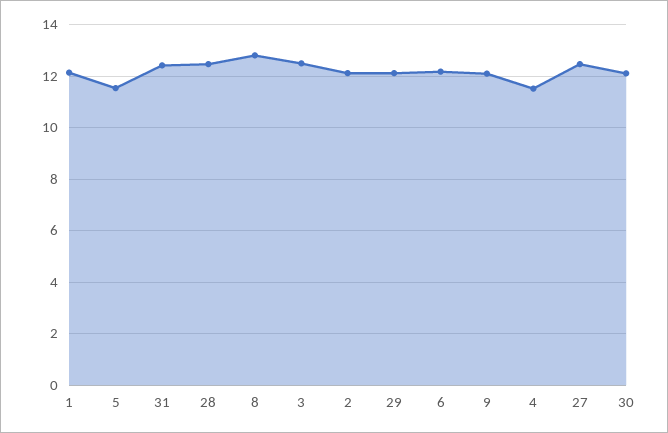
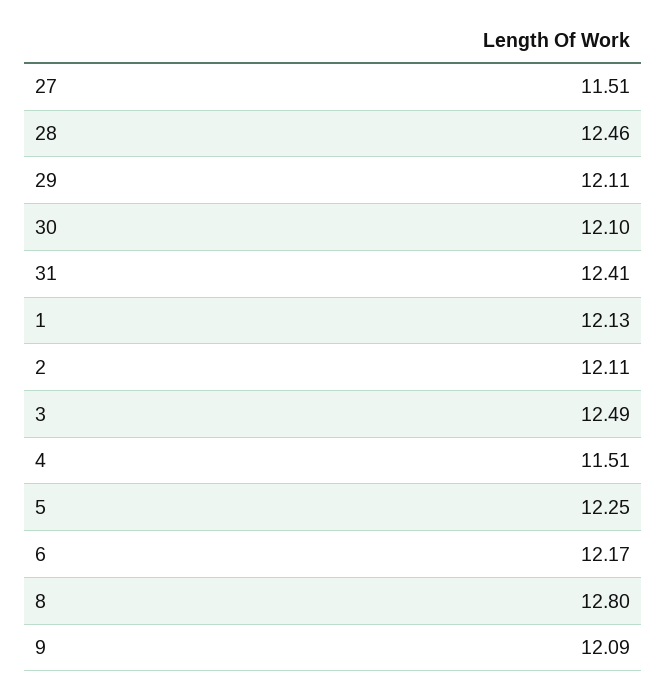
  {
    "1": 12.13,
-   "5": 11.5,
+   "5": 12.25,
    "31": 12.41,
    "28": 12.46,
    "8": 12.8,
    "3": 12.49,
    "2": 12.11,
    "29": 12.11,
    "6": 12.17,
    "9": 12.09,
    "4": 11.51,
-   "27": 12.5,
+   "27": 11.51,
    "30": 12.1
  }

